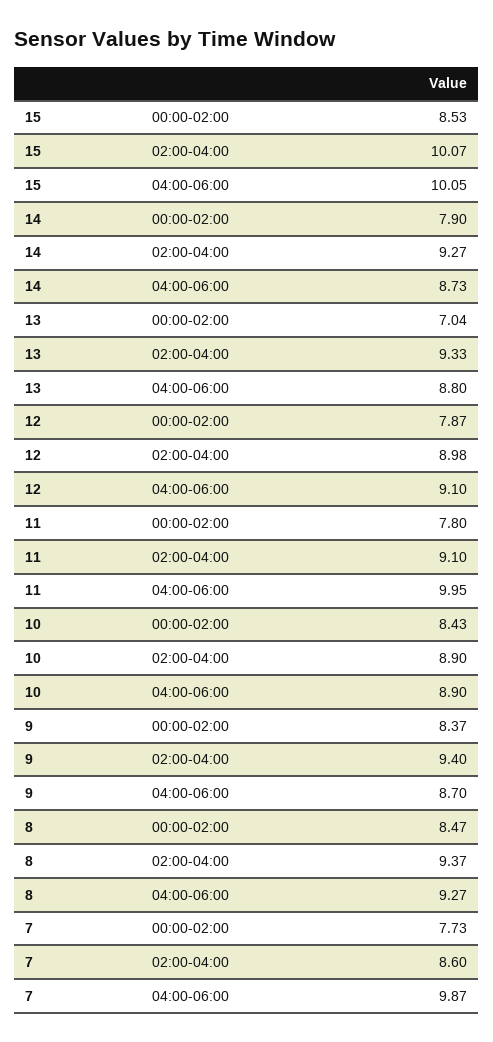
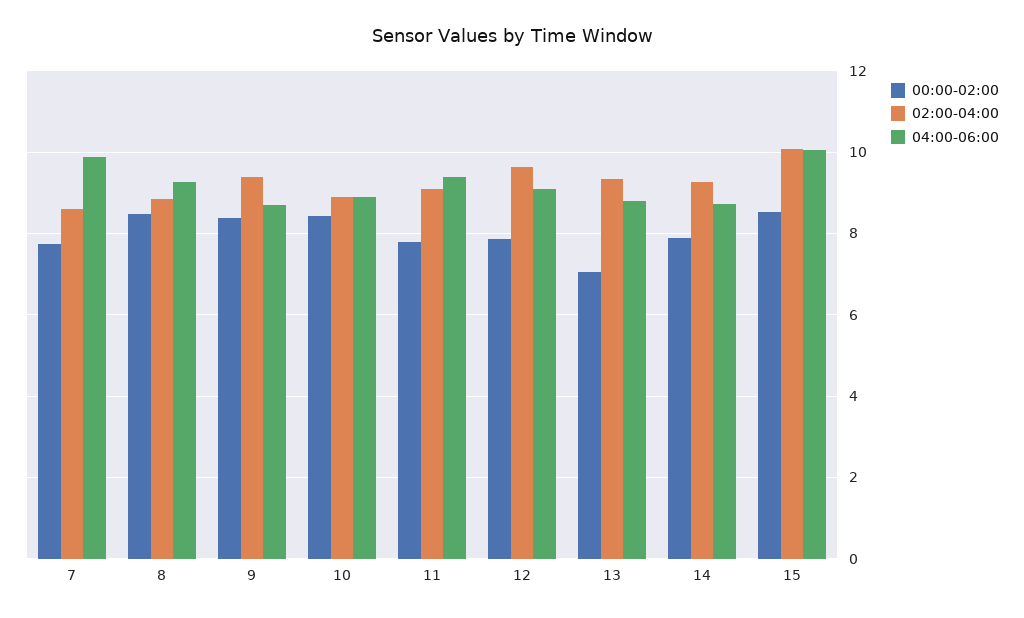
  {
    "00:00-02:00": {
      "15": 8.53,
      "14": 7.9,
      "13": 7.04,
      "12": 7.87,
      "11": 7.8,
      "10": 8.43,
      "9": 8.37,
      "8": 8.47,
      "7": 7.73
    },
    "02:00-04:00": {
      "15": 10.07,
      "14": 9.27,
      "13": 9.33,
-     "12": 8.98,
+     "12": 9.6,
      "11": 9.1,
      "10": 8.9,
      "9": 9.4,
-     "8": 9.37,
+     "8": 8.8,
      "7": 8.6
    },
    "04:00-06:00": {
      "15": 10.05,
      "14": 8.73,
      "13": 8.8,
      "12": 9.1,
-     "11": 9.95,
+     "11": 9.4,
      "10": 8.9,
      "9": 8.7,
      "8": 9.27,
      "7": 9.87
    }
  }

